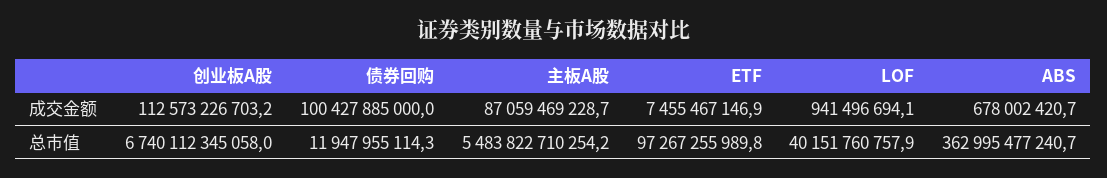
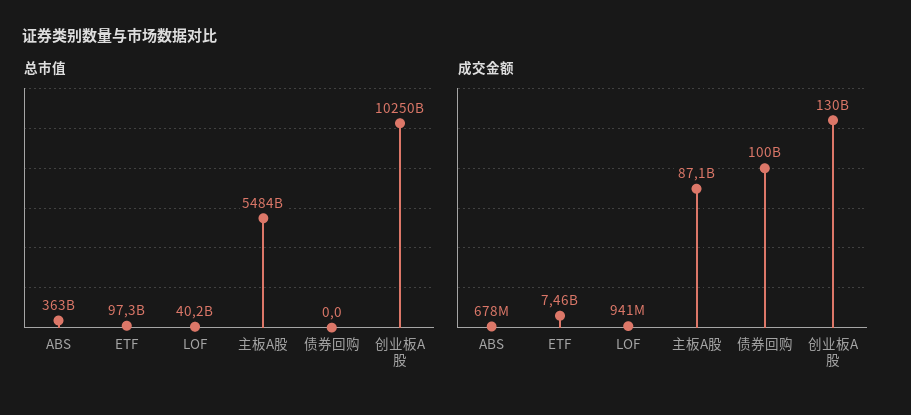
  {
    "成交金额": {
-     "创业板A股": 112573226703.2,
+     "创业板A股": 130000000000,
      "债券回购": 100427885000,
      "主板A股": 87059469228.7,
      "ETF": 7455467146.9,
      "LOF": 941496694.1,
      "ABS": 678002420.7
    },
    "总市值": {
-     "创业板A股": 6740112345058,
+     "创业板A股": 10250000000000,
-     "债券回购": 11947955114.3,
+     "债券回购": 0,
      "主板A股": 5483822710254.2,
      "ETF": 97267255989.8,
      "LOF": 40151760757.9,
      "ABS": 362995477240.7
    }
  }

